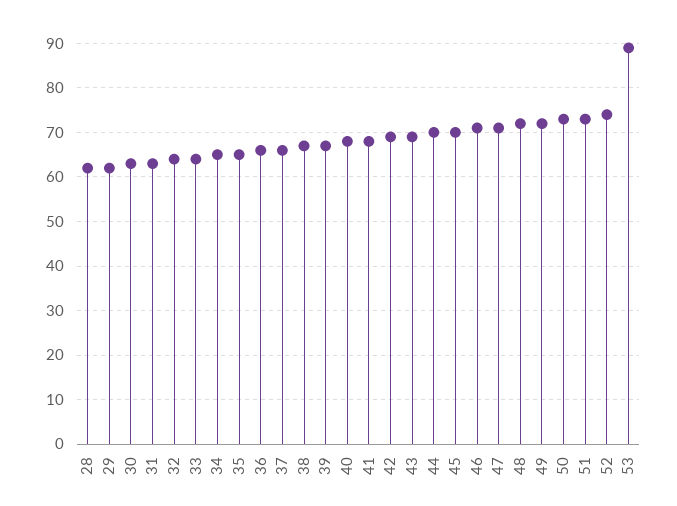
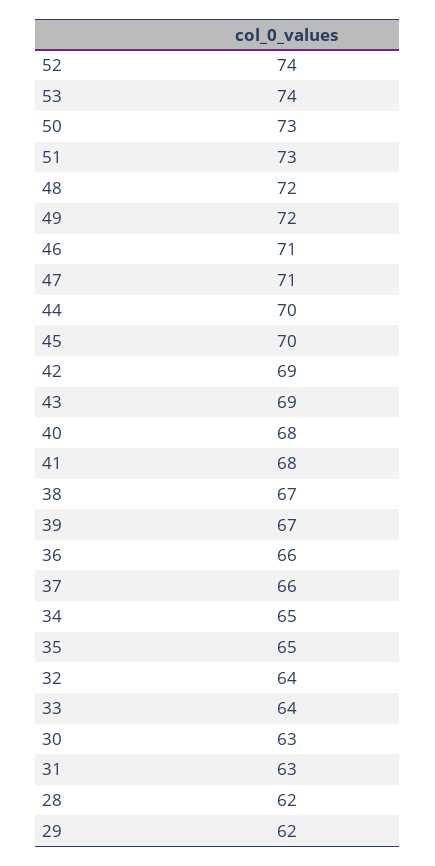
  {
    "28": 62,
    "29": 62,
    "30": 63,
    "31": 63,
    "32": 64,
    "33": 64,
    "34": 65,
    "35": 65,
    "36": 66,
    "37": 66,
    "38": 67,
    "39": 67,
    "40": 68,
    "41": 68,
    "42": 69,
    "43": 69,
    "44": 70,
    "45": 70,
    "46": 71,
    "47": 71,
    "48": 72,
    "49": 72,
    "50": 73,
    "51": 73,
    "52": 74,
-   "53": 90
+   "53": 74
  }

